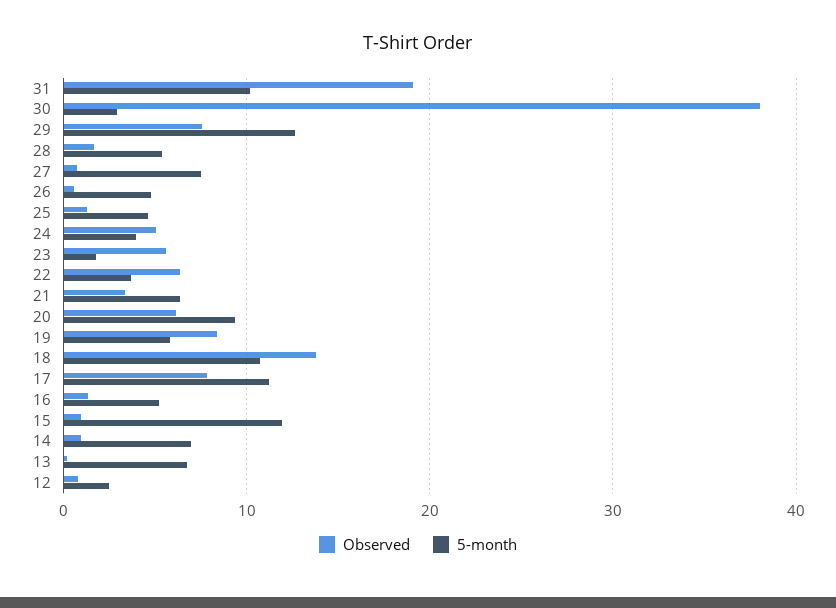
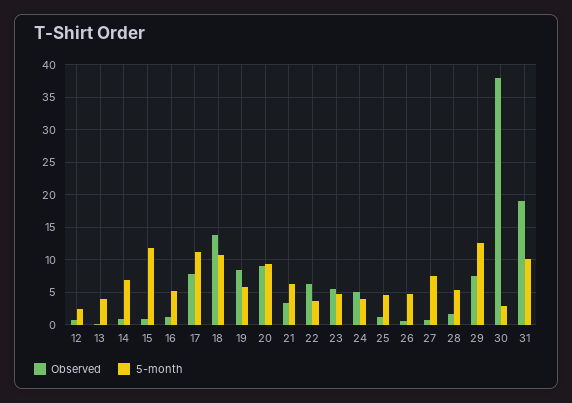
  {
    "Observed": {
      "31": 19,
      "30": 38,
      "29": 8,
      "28": 2,
      "27": 1,
      "26": 1,
      "25": 1,
      "24": 5,
      "23": 6,
      "22": 6,
      "21": 3,
-     "20": 6,
+     "20": 9,
      "19": 8,
      "18": 14,
      "17": 8,
      "16": 1,
      "15": 1,
      "14": 1,
      "13": 0,
      "12": 1
    },
    "5-month": {
      "31": 10,
      "30": 3,
      "29": 13,
      "28": 5,
      "27": 8,
      "26": 5,
      "25": 5,
      "24": 4,
-     "23": 2,
+     "23": 5,
      "22": 4,
      "21": 6,
      "20": 9,
      "19": 6,
      "18": 11,
      "17": 11,
      "16": 5,
      "15": 12,
      "14": 7,
-     "13": 7,
+     "13": 4,
      "12": 2
    }
  }

